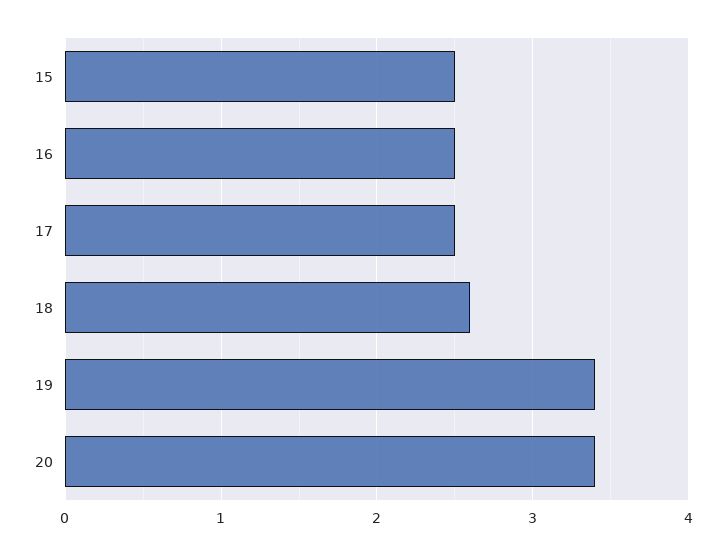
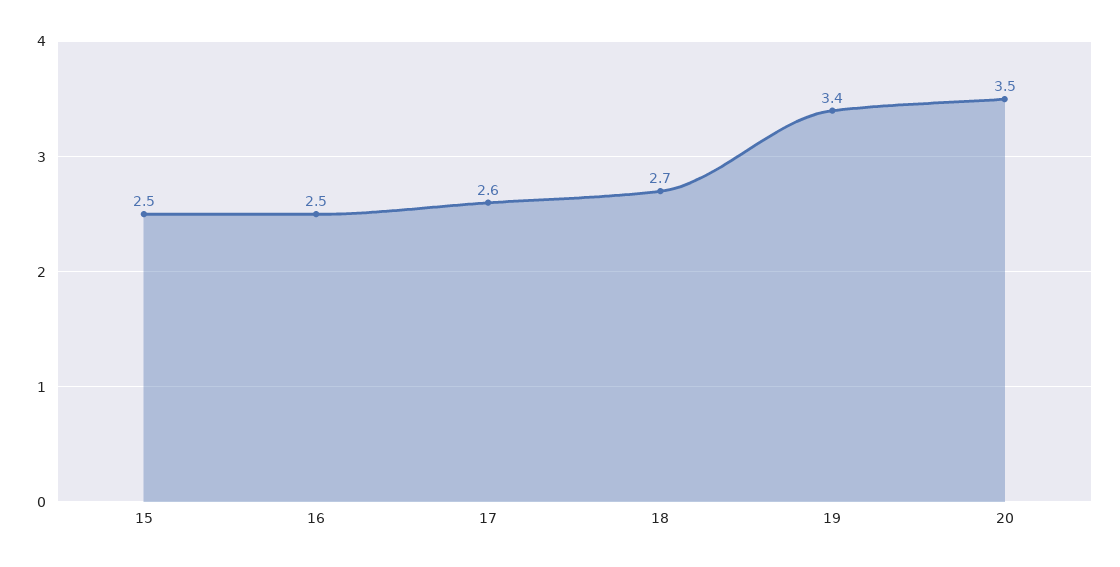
  {
    "15": 2.5,
    "16": 2.5,
-   "17": 2.5,
+   "17": 2.6,
-   "18": 2.6,
+   "18": 2.7,
    "19": 3.4,
-   "20": 3.4
+   "20": 3.5
  }

